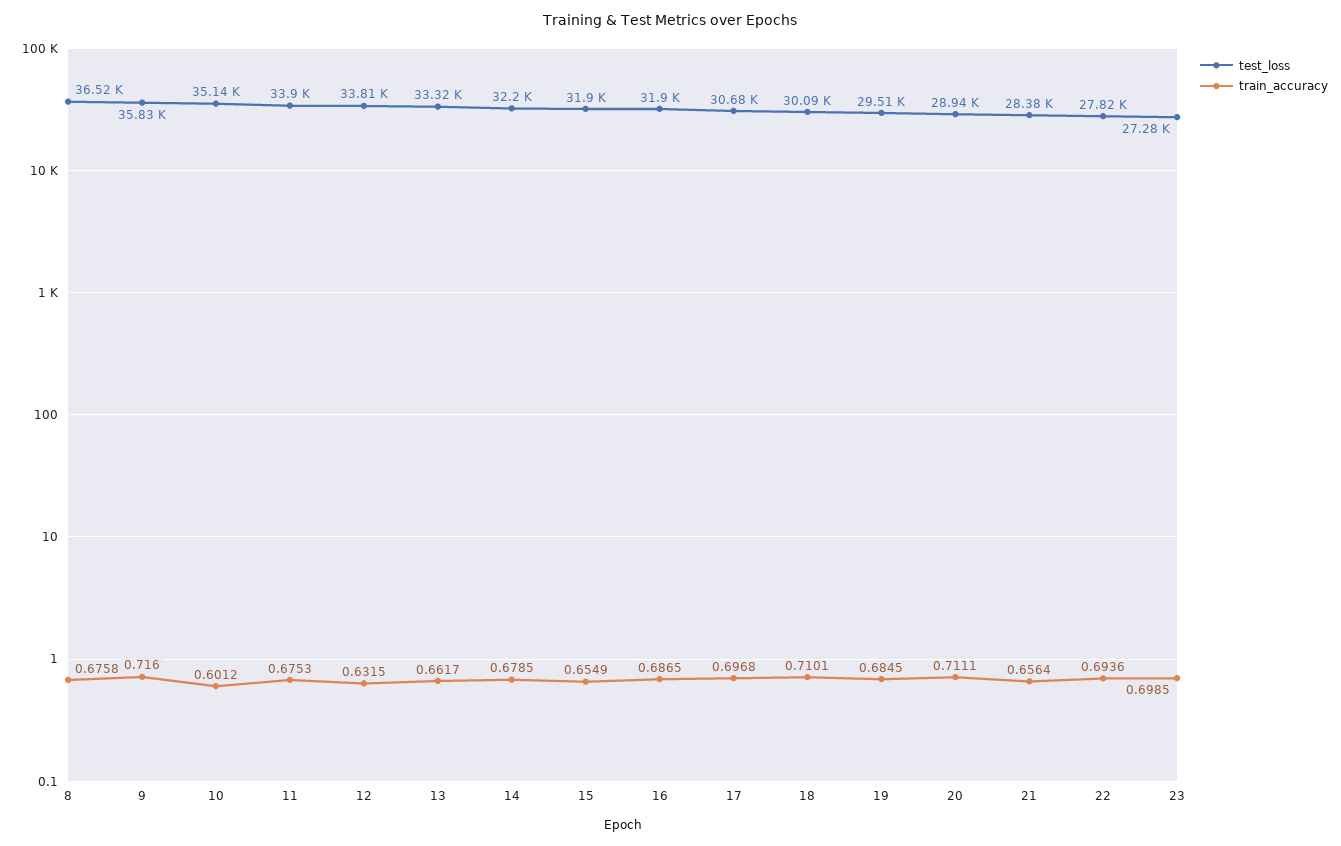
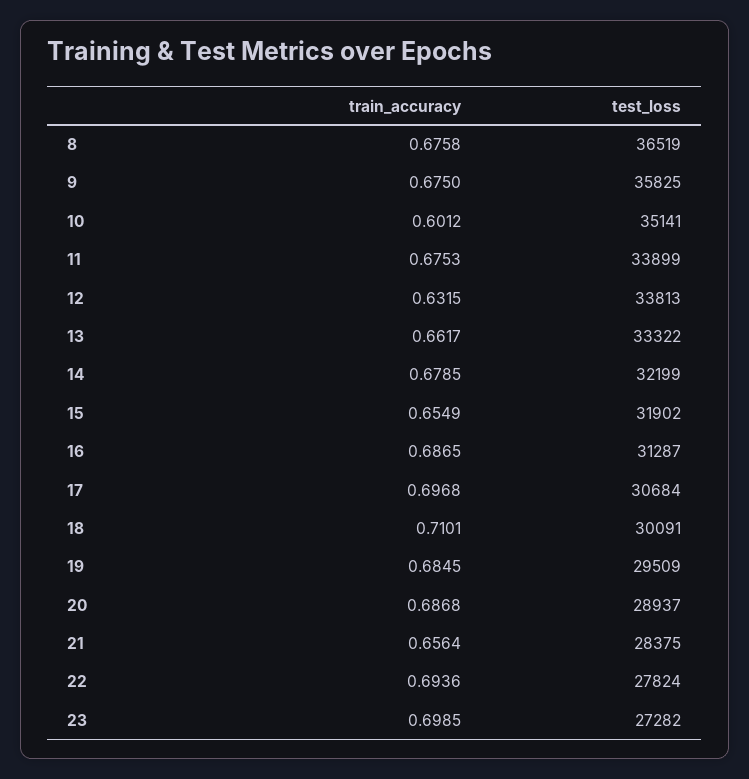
  {
    "test_loss": {
      "8": 36519,
      "9": 35825,
      "10": 35141,
      "11": 33899,
      "12": 33813,
      "13": 33322,
      "14": 32199,
      "15": 31902,
-     "16": 31900,
+     "16": 31287,
      "17": 30684,
      "18": 30091,
      "19": 29509,
      "20": 28937,
      "21": 28375,
      "22": 27824,
      "23": 27282
    },
    "train_accuracy": {
      "8": 0.6758,
-     "9": 0.716,
+     "9": 0.675,
      "10": 0.6012,
      "11": 0.6753,
      "12": 0.6315,
      "13": 0.6617,
      "14": 0.6785,
      "15": 0.6549,
      "16": 0.6865,
      "17": 0.6968,
      "18": 0.7101,
      "19": 0.6845,
-     "20": 0.7111,
+     "20": 0.6868,
      "21": 0.6564,
      "22": 0.6936,
      "23": 0.6985
    }
  }

